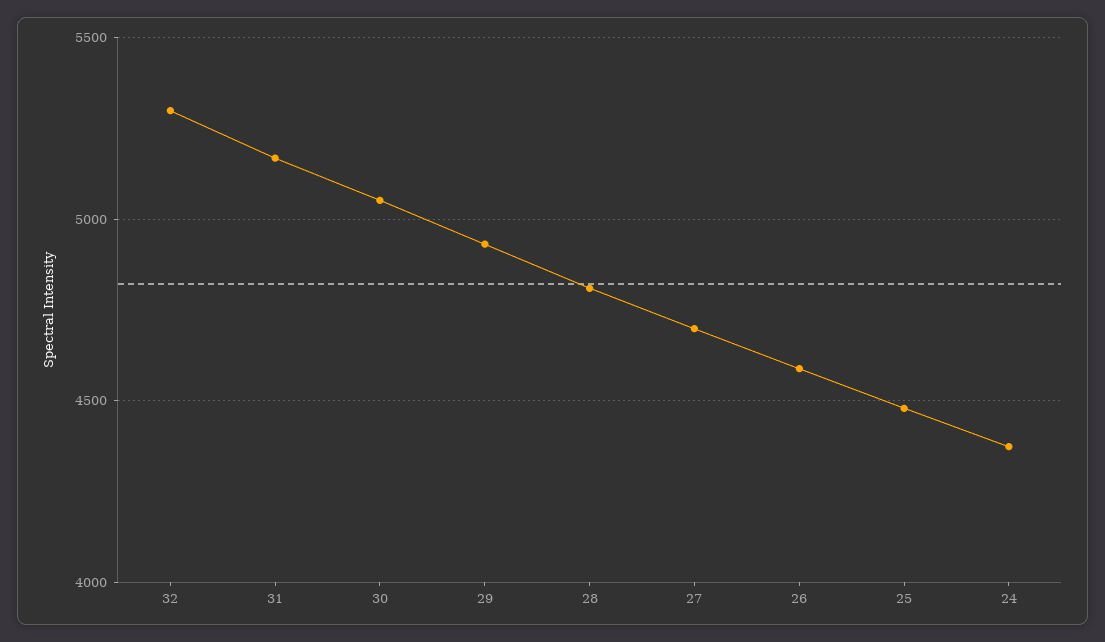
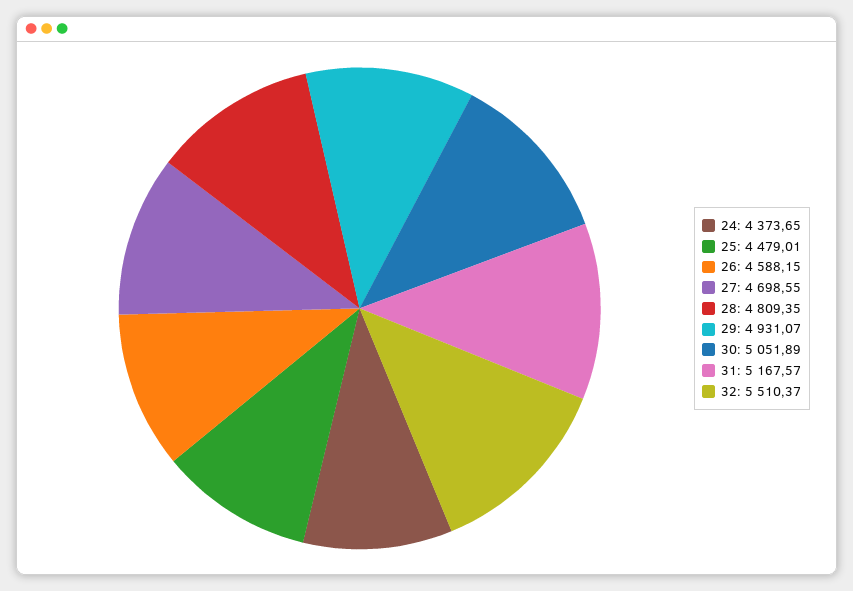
  {
-   "32": 5300,
+   "32": 5510.37,
    "31": 5167.57,
    "30": 5051.89,
    "29": 4931.07,
    "28": 4809.35,
    "27": 4698.55,
    "26": 4588.15,
    "25": 4479.01,
    "24": 4373.65
  }

